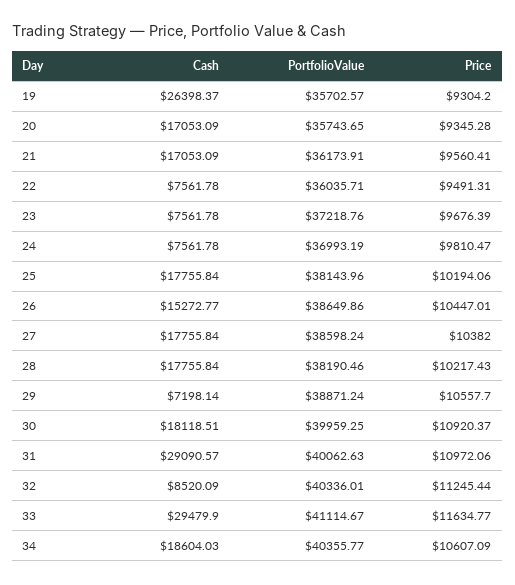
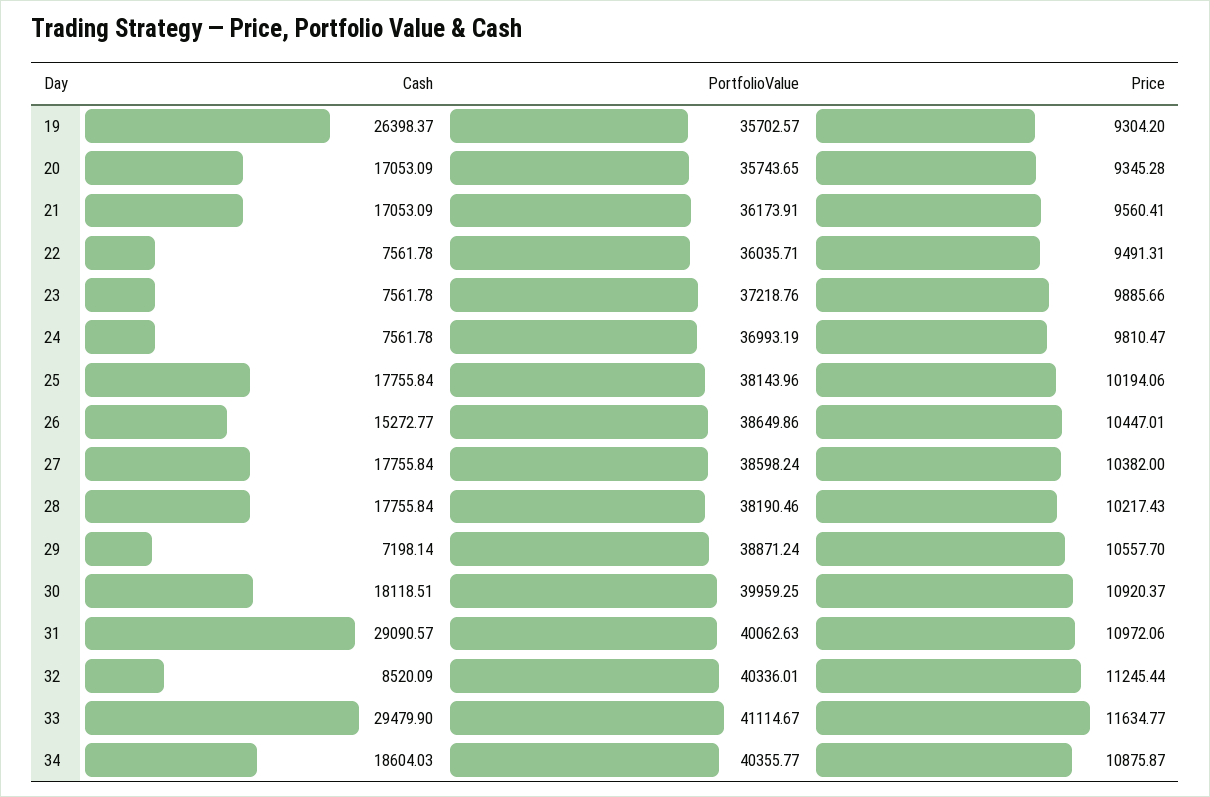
  {
    "Cash": {
      "19": 26398.37,
      "20": 17053.09,
      "21": 17053.09,
      "22": 7561.78,
      "23": 7561.78,
      "24": 7561.78,
      "25": 17755.84,
      "26": 15272.77,
      "27": 17755.84,
      "28": 17755.84,
      "29": 7198.14,
      "30": 18118.51,
      "31": 29090.57,
      "32": 8520.09,
      "33": 29479.9,
      "34": 18604.03
    },
    "PortfolioValue": {
      "19": 35702.57,
      "20": 35743.65,
      "21": 36173.91,
      "22": 36035.71,
      "23": 37218.76,
      "24": 36993.19,
      "25": 38143.96,
      "26": 38649.86,
      "27": 38598.24,
      "28": 38190.46,
      "29": 38871.24,
      "30": 39959.25,
      "31": 40062.63,
      "32": 40336.01,
      "33": 41114.67,
      "34": 40355.77
    },
    "Price": {
      "19": 9304.2,
      "20": 9345.28,
      "21": 9560.41,
      "22": 9491.31,
-     "23": 9676.39,
+     "23": 9885.66,
      "24": 9810.47,
      "25": 10194.06,
      "26": 10447.01,
      "27": 10382,
      "28": 10217.43,
      "29": 10557.7,
      "30": 10920.37,
      "31": 10972.06,
      "32": 11245.44,
      "33": 11634.77,
-     "34": 10607.09
+     "34": 10875.87
    }
  }

